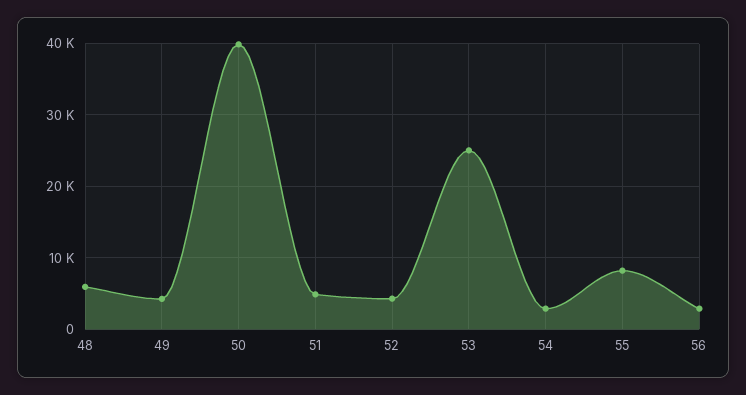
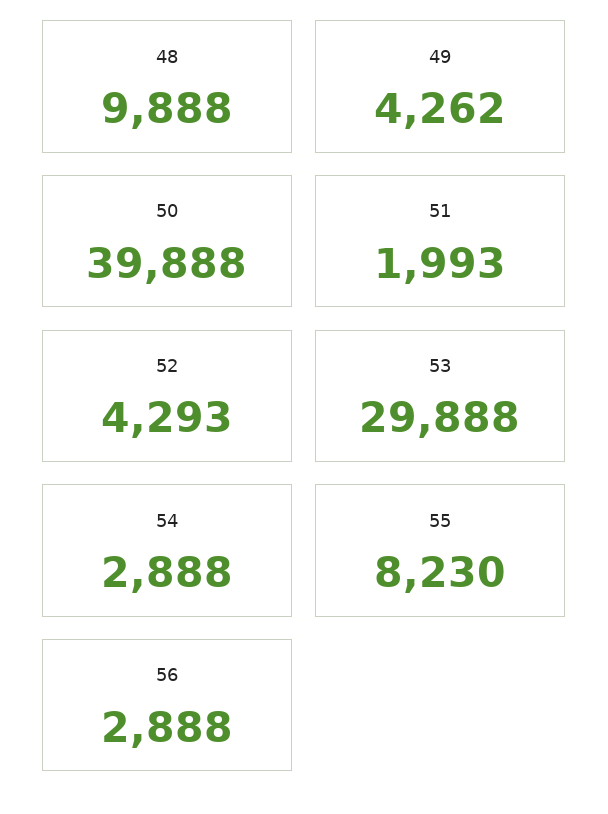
  {
-   "48": 6000,
+   "48": 9888,
    "49": 4262,
    "50": 39888,
-   "51": 5000,
+   "51": 1993,
    "52": 4293,
-   "53": 25000,
+   "53": 29888,
    "54": 2888,
    "55": 8230,
    "56": 2888
  }

